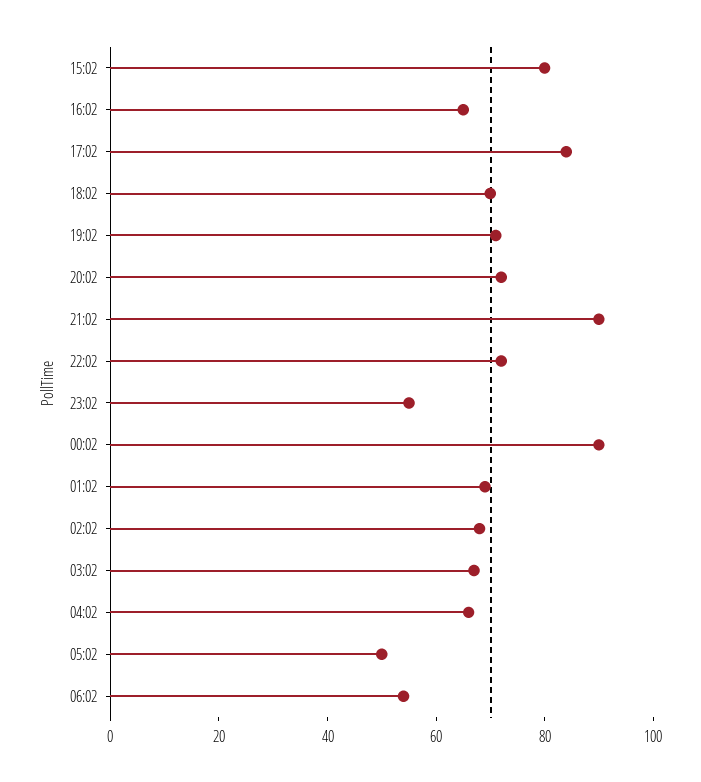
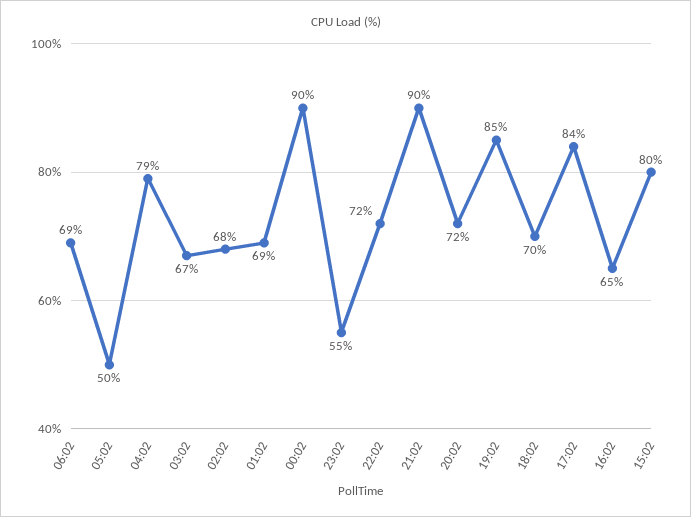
  {
    "15:02": 80,
    "16:02": 65,
    "17:02": 84,
    "18:02": 70,
-   "19:02": 70,
+   "19:02": 85,
    "20:02": 72,
    "21:02": 90,
    "22:02": 72,
    "23:02": 55,
    "00:02": 90,
    "01:02": 69,
    "02:02": 68,
    "03:02": 67,
-   "04:02": 65,
+   "04:02": 79,
    "05:02": 50,
-   "06:02": 55
+   "06:02": 69
  }

